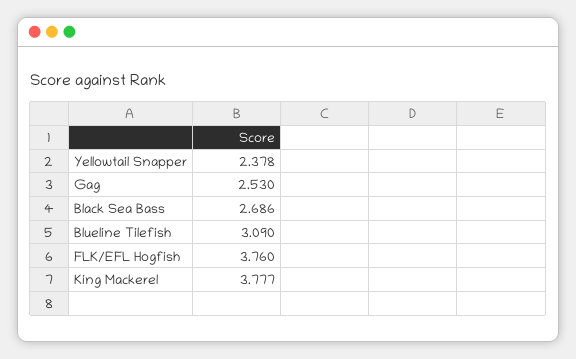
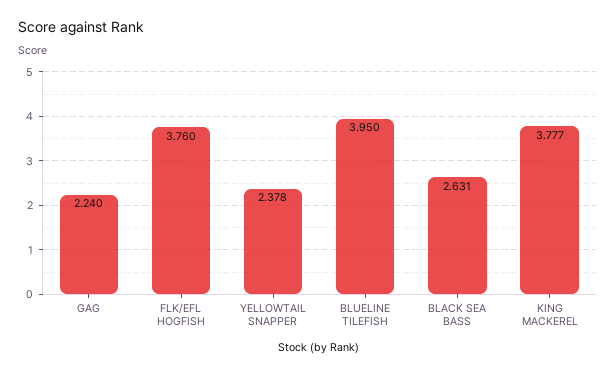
  {
    "Yellowtail Snapper": 2.378,
-   "Gag": 2.53,
+   "Gag": 2.24,
-   "Black Sea Bass": 2.686,
+   "Black Sea Bass": 2.631,
-   "Blueline Tilefish": 3.09,
+   "Blueline Tilefish": 3.95,
    "FLK/EFL Hogfish": 3.76,
    "King Mackerel": 3.777
  }

